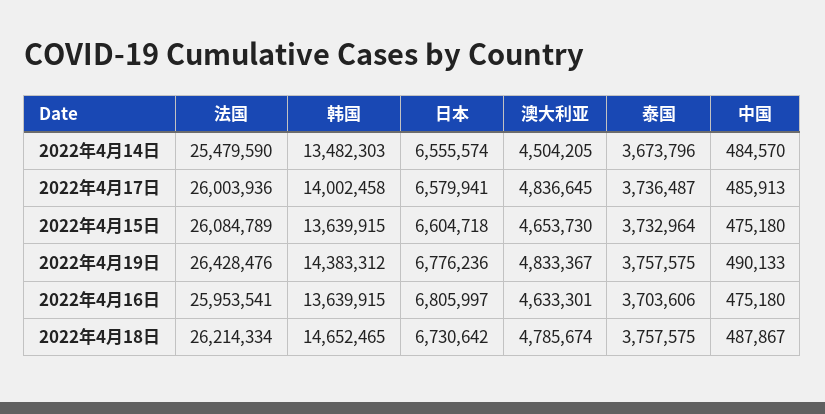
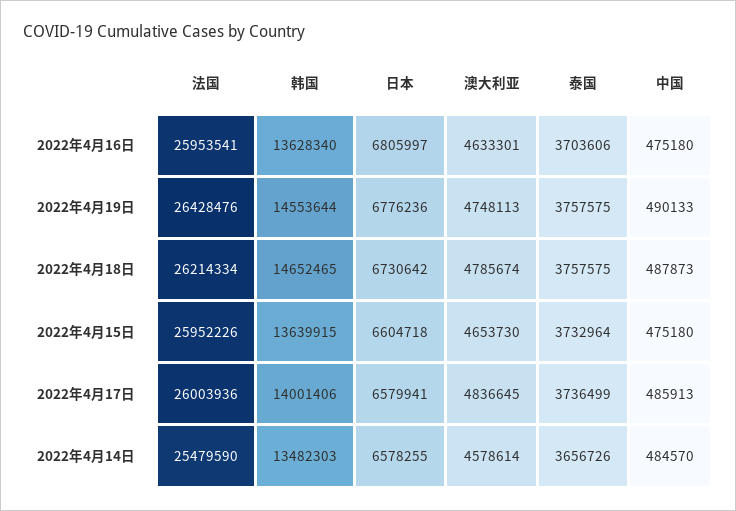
  {
    "法国": {
      "2022年4月14日": 25479590,
      "2022年4月17日": 26003936,
-     "2022年4月15日": 26084789,
+     "2022年4月15日": 25952226,
      "2022年4月19日": 26428476,
      "2022年4月16日": 25953541,
      "2022年4月18日": 26214334
    },
    "韩国": {
      "2022年4月14日": 13482303,
-     "2022年4月17日": 14002458,
+     "2022年4月17日": 14001406,
      "2022年4月15日": 13639915,
-     "2022年4月19日": 14383312,
+     "2022年4月19日": 14553644,
-     "2022年4月16日": 13639915,
+     "2022年4月16日": 13628340,
      "2022年4月18日": 14652465
    },
    "日本": {
-     "2022年4月14日": 6555574,
+     "2022年4月14日": 6578255,
      "2022年4月17日": 6579941,
      "2022年4月15日": 6604718,
      "2022年4月19日": 6776236,
      "2022年4月16日": 6805997,
      "2022年4月18日": 6730642
    },
    "澳大利亚": {
-     "2022年4月14日": 4504205,
+     "2022年4月14日": 4578614,
      "2022年4月17日": 4836645,
      "2022年4月15日": 4653730,
-     "2022年4月19日": 4833367,
+     "2022年4月19日": 4748113,
      "2022年4月16日": 4633301,
      "2022年4月18日": 4785674
    },
    "泰国": {
-     "2022年4月14日": 3673796,
+     "2022年4月14日": 3656726,
-     "2022年4月17日": 3736487,
+     "2022年4月17日": 3736499,
      "2022年4月15日": 3732964,
      "2022年4月19日": 3757575,
      "2022年4月16日": 3703606,
      "2022年4月18日": 3757575
    },
    "中国": {
      "2022年4月14日": 484570,
      "2022年4月17日": 485913,
      "2022年4月15日": 475180,
      "2022年4月19日": 490133,
      "2022年4月16日": 475180,
-     "2022年4月18日": 487867
+     "2022年4月18日": 487873
    }
  }

